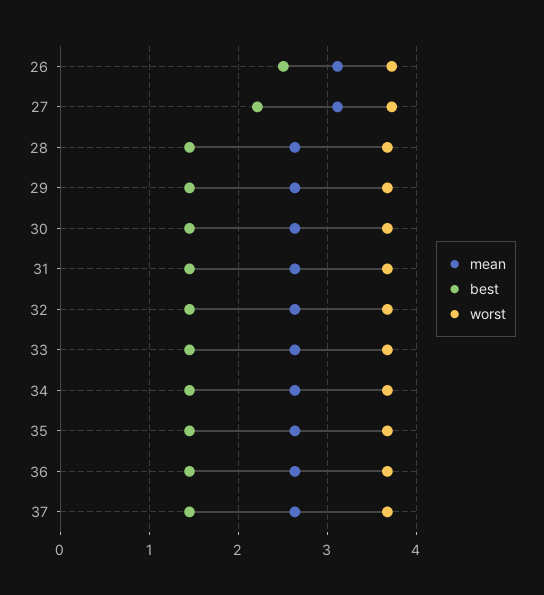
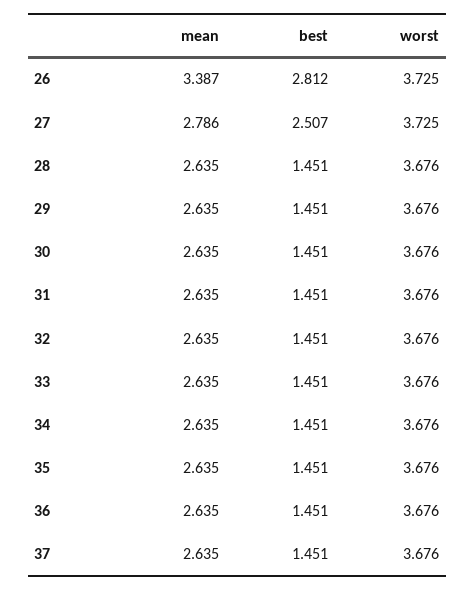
  {
    "mean": {
-     "26": 3.1,
+     "26": 3.387,
-     "27": 3.1,
+     "27": 2.786,
      "28": 2.635,
      "29": 2.635,
      "30": 2.635,
      "31": 2.635,
      "32": 2.635,
      "33": 2.635,
      "34": 2.635,
      "35": 2.635,
      "36": 2.635,
      "37": 2.635
    },
    "best": {
-     "26": 2.5,
+     "26": 2.812,
-     "27": 2.2,
+     "27": 2.507,
      "28": 1.451,
      "29": 1.451,
      "30": 1.451,
      "31": 1.451,
      "32": 1.451,
      "33": 1.451,
      "34": 1.451,
      "35": 1.451,
      "36": 1.451,
      "37": 1.451
    },
    "worst": {
      "26": 3.725,
      "27": 3.725,
      "28": 3.676,
      "29": 3.676,
      "30": 3.676,
      "31": 3.676,
      "32": 3.676,
      "33": 3.676,
      "34": 3.676,
      "35": 3.676,
      "36": 3.676,
      "37": 3.676
    }
  }

